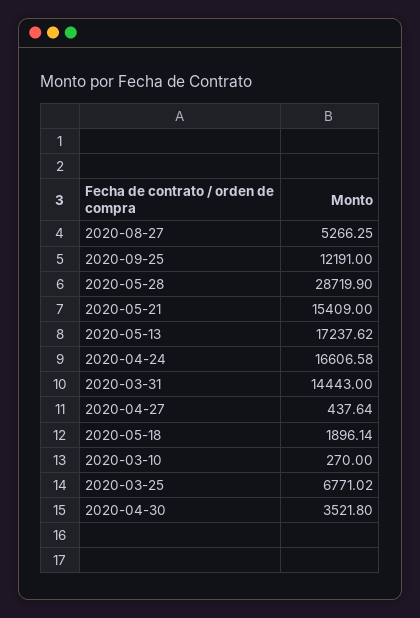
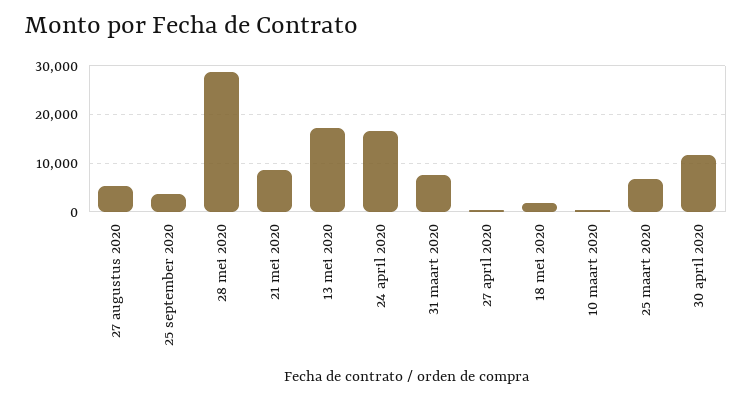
  {
    "2020-08-27": 5266.25,
-   "2020-09-25": 12191,
+   "2020-09-25": 4000,
    "2020-05-28": 28719.9,
-   "2020-05-21": 15409,
+   "2020-05-21": 8000,
    "2020-05-13": 17237.62,
    "2020-04-24": 16606.58,
-   "2020-03-31": 14443,
+   "2020-03-31": 8000,
    "2020-04-27": 437.64,
    "2020-05-18": 1896.14,
    "2020-03-10": 270,
    "2020-03-25": 6771.02,
-   "2020-04-30": 3521.8
+   "2020-04-30": 12000
  }

